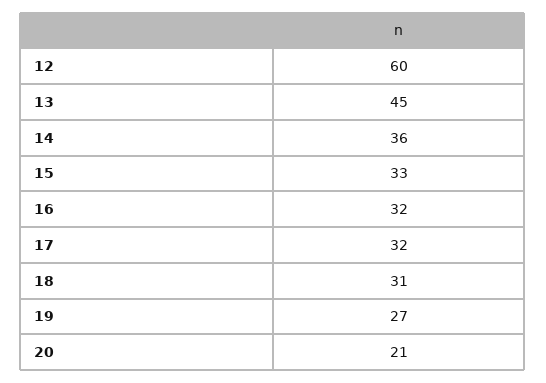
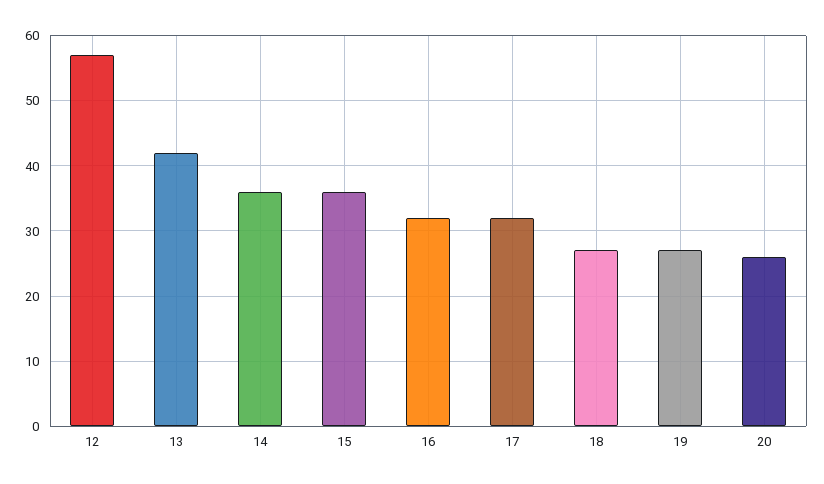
  {
-   "12": 60,
+   "12": 57,
-   "13": 45,
+   "13": 42,
    "14": 36,
-   "15": 33,
+   "15": 36,
    "16": 32,
    "17": 32,
-   "18": 31,
+   "18": 27,
    "19": 27,
-   "20": 21
+   "20": 26
  }

